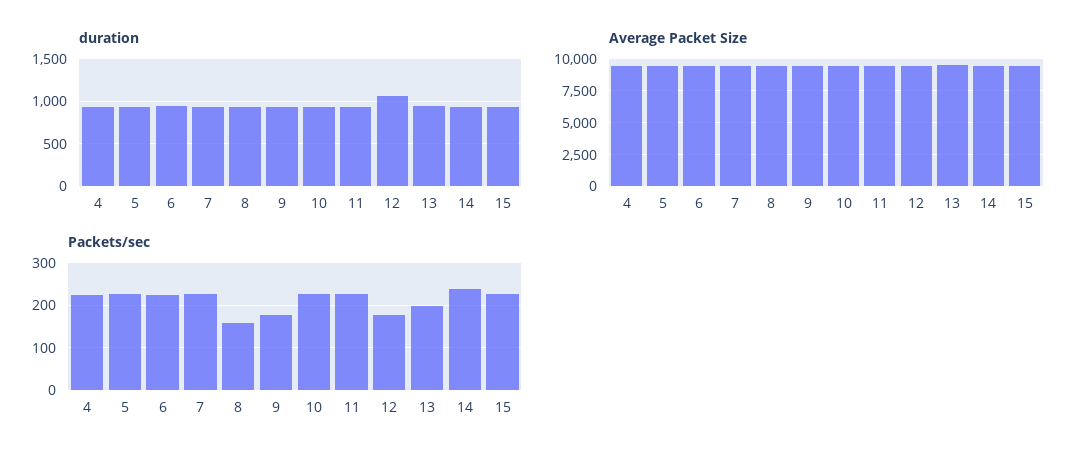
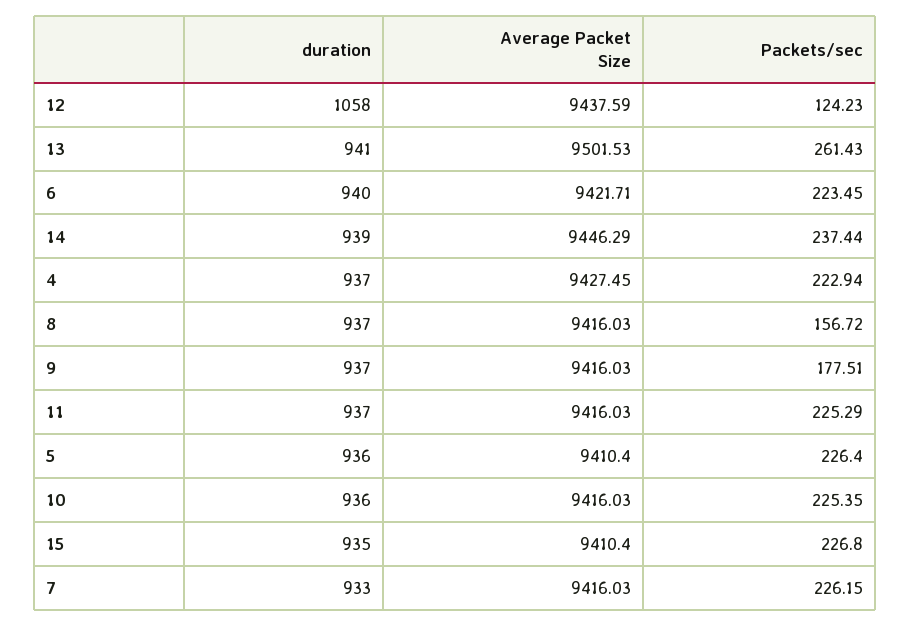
  {
    "duration": {
      "4": 937,
      "5": 936,
      "6": 940,
      "7": 933,
      "8": 937,
      "9": 937,
      "10": 936,
      "11": 937,
      "12": 1058,
      "13": 941,
      "14": 939,
      "15": 935
    },
    "Average Packet Size": {
      "4": 9427.45,
      "5": 9410.4,
      "6": 9421.71,
      "7": 9416.03,
      "8": 9416.03,
      "9": 9416.03,
      "10": 9416.03,
      "11": 9416.03,
      "12": 9437.59,
      "13": 9501.53,
      "14": 9446.29,
      "15": 9410.4
    },
    "Packets/sec": {
      "4": 222.94,
      "5": 226.4,
      "6": 223.45,
      "7": 226.15,
      "8": 156.72,
      "9": 177.51,
      "10": 225.35,
      "11": 225.29,
-     "12": 180,
+     "12": 124.23,
-     "13": 200,
+     "13": 261.43,
      "14": 237.44,
      "15": 226.8
    }
  }

